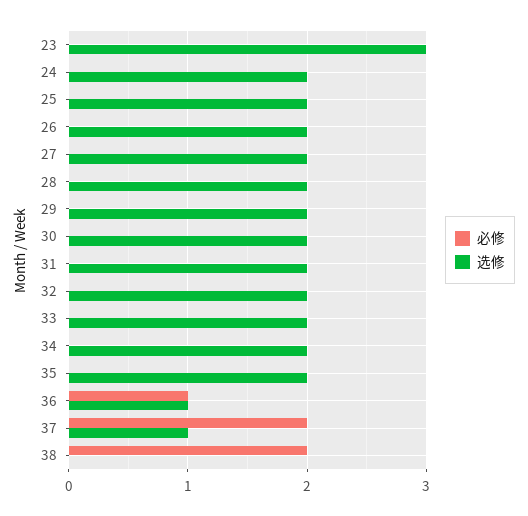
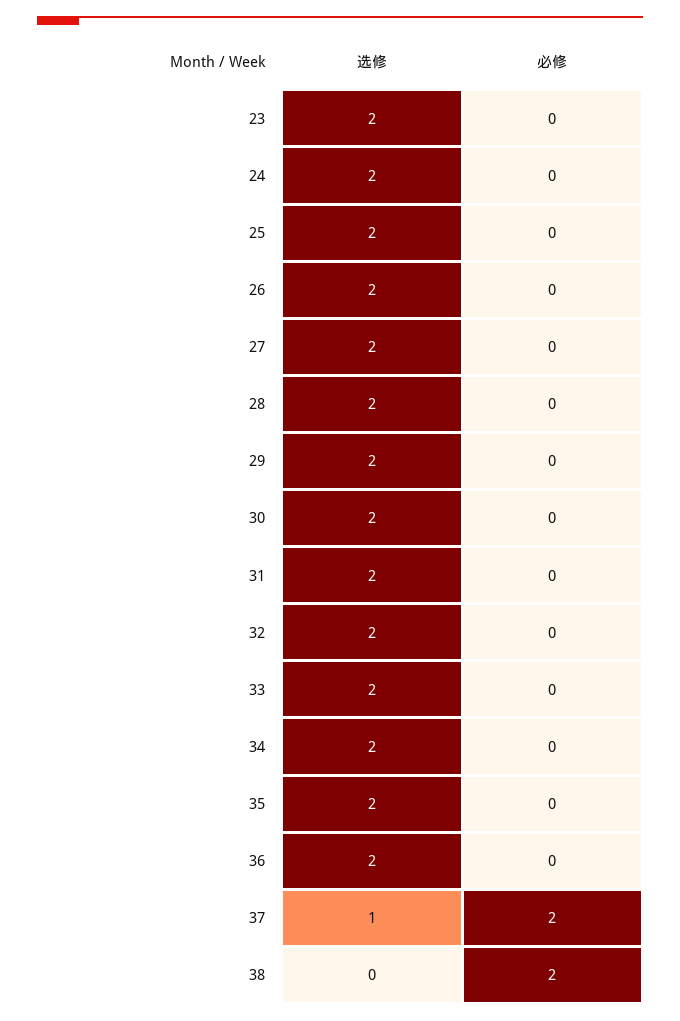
  {
    "必修": {
      "23": 0,
      "24": 0,
      "25": 0,
      "26": 0,
      "27": 0,
      "28": 0,
      "29": 0,
      "30": 0,
      "31": 0,
      "32": 0,
      "33": 0,
      "34": 0,
      "35": 0,
-     "36": 1,
+     "36": 0,
      "37": 2,
      "38": 2
    },
    "选修": {
-     "23": 3,
+     "23": 2,
      "24": 2,
      "25": 2,
      "26": 2,
      "27": 2,
      "28": 2,
      "29": 2,
      "30": 2,
      "31": 2,
      "32": 2,
      "33": 2,
      "34": 2,
      "35": 2,
-     "36": 1,
+     "36": 2,
      "37": 1,
      "38": 0
    }
  }

